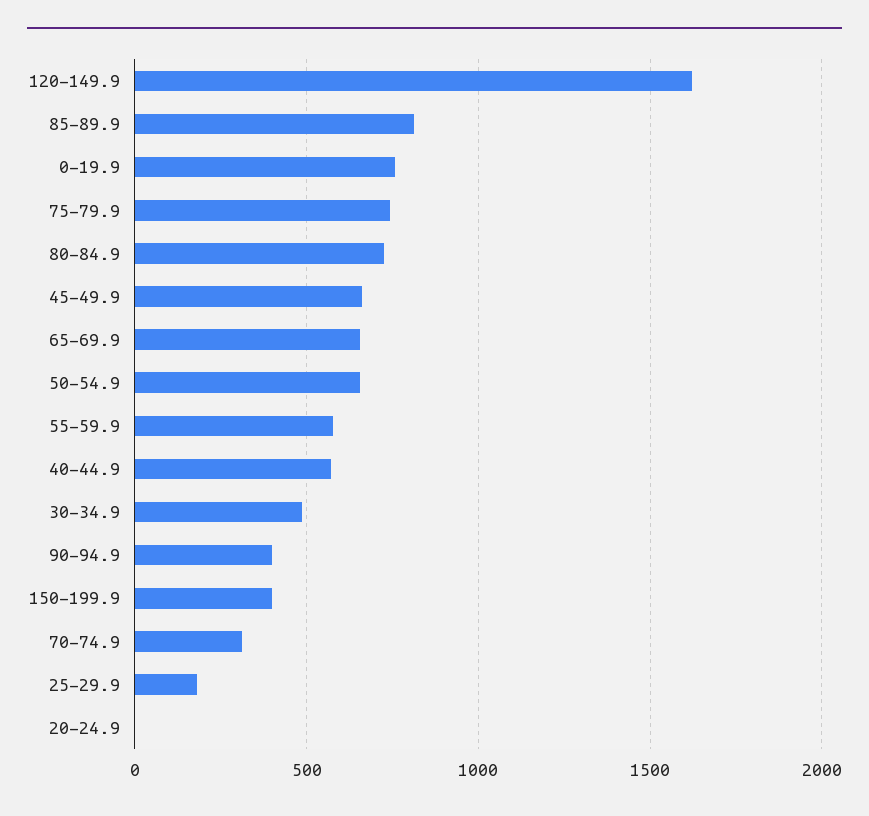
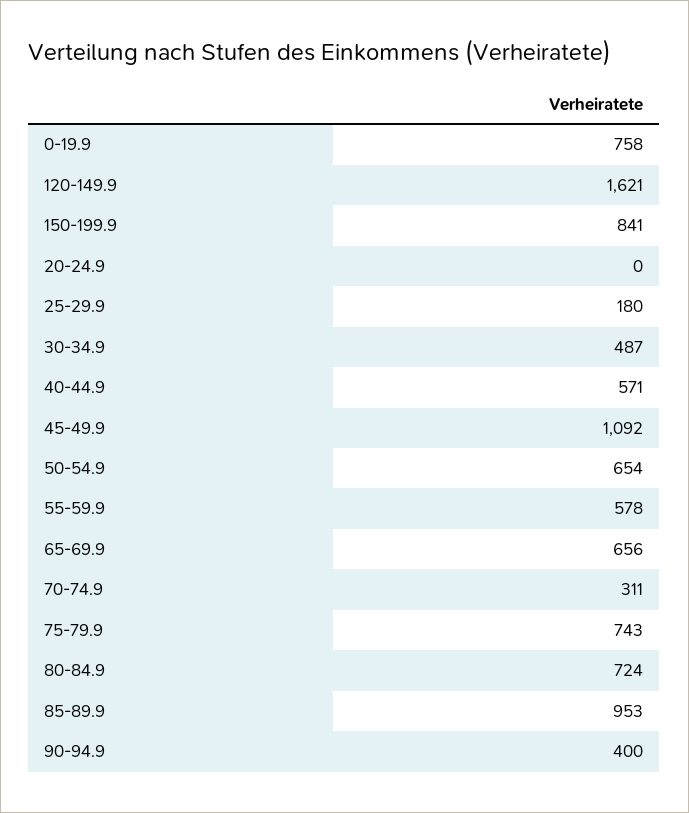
  {
    "120-149.9": 1621,
-   "85-89.9": 800,
+   "85-89.9": 953,
    "0-19.9": 758,
    "75-79.9": 743,
    "80-84.9": 724,
-   "45-49.9": 650,
+   "45-49.9": 1092,
    "65-69.9": 656,
    "50-54.9": 654,
    "55-59.9": 578,
    "40-44.9": 571,
    "30-34.9": 487,
    "90-94.9": 400,
-   "150-199.9": 400,
+   "150-199.9": 841,
    "70-74.9": 311,
    "25-29.9": 180,
    "20-24.9": 0
  }

